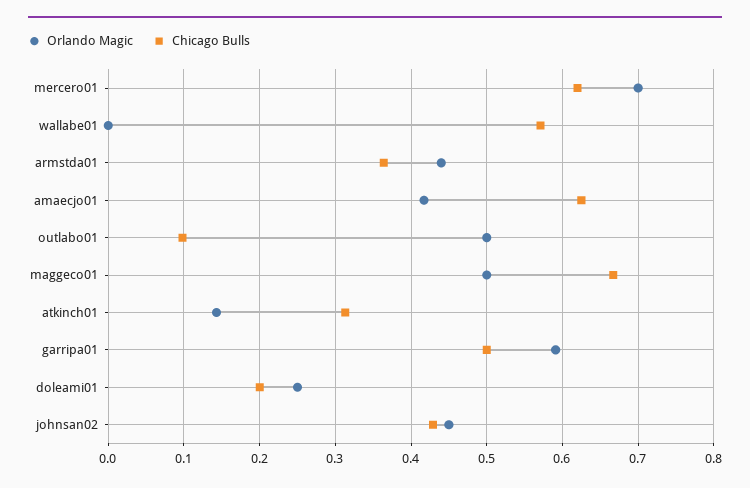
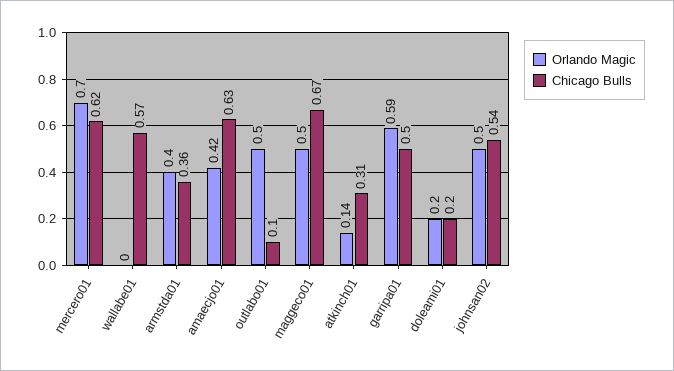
  {
    "Orlando Magic": {
      "mercero01": 0.7,
      "wallabe01": 0,
-     "armstda01": 0.44,
+     "armstda01": 0.4,
      "amaecjo01": 0.42,
      "outlabo01": 0.5,
      "maggeco01": 0.5,
      "atkinch01": 0.14,
      "garripa01": 0.59,
-     "doleami01": 0.25,
+     "doleami01": 0.2,
-     "johnsan02": 0.45
+     "johnsan02": 0.5
    },
    "Chicago Bulls": {
      "mercero01": 0.62,
      "wallabe01": 0.57,
      "armstda01": 0.36,
      "amaecjo01": 0.63,
      "outlabo01": 0.1,
      "maggeco01": 0.67,
      "atkinch01": 0.31,
      "garripa01": 0.5,
      "doleami01": 0.2,
-     "johnsan02": 0.43
+     "johnsan02": 0.54
    }
  }

